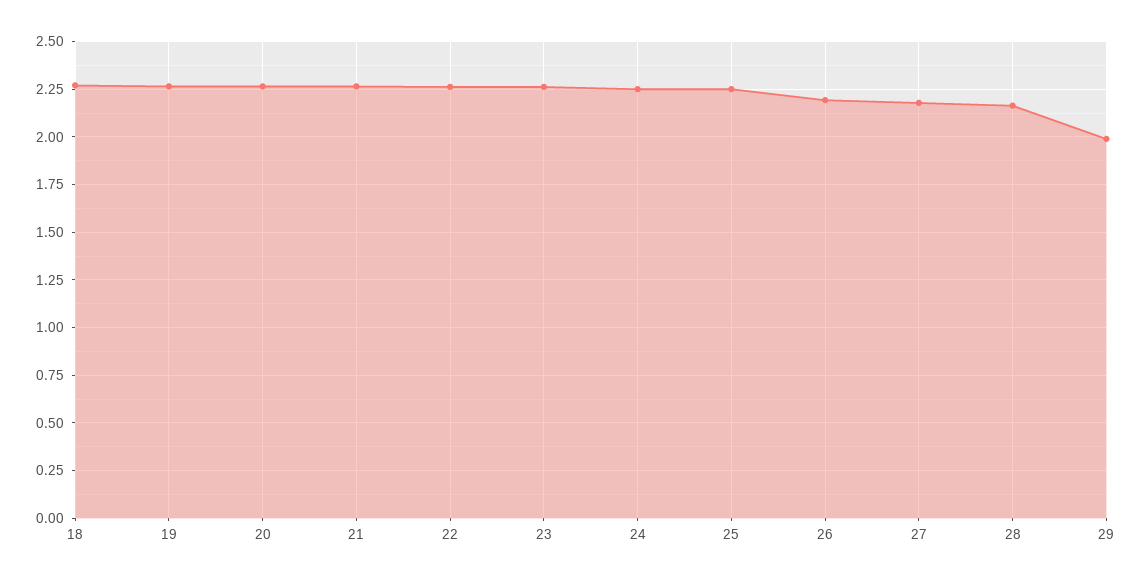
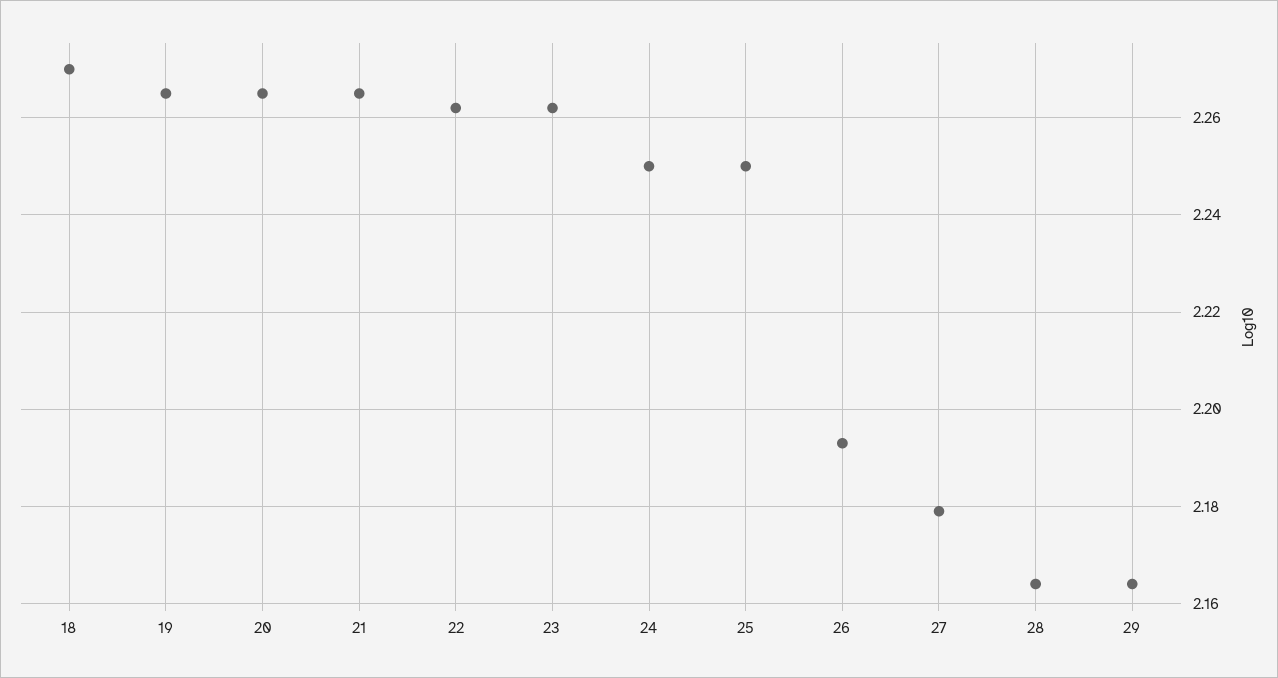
  {
    "18": 2.27,
    "19": 2.265,
    "20": 2.265,
    "21": 2.265,
    "22": 2.26,
    "23": 2.26,
    "24": 2.25,
    "25": 2.25,
    "26": 2.195,
    "27": 2.18,
    "28": 2.165,
-   "29": 2
+   "29": 2.165
  }

